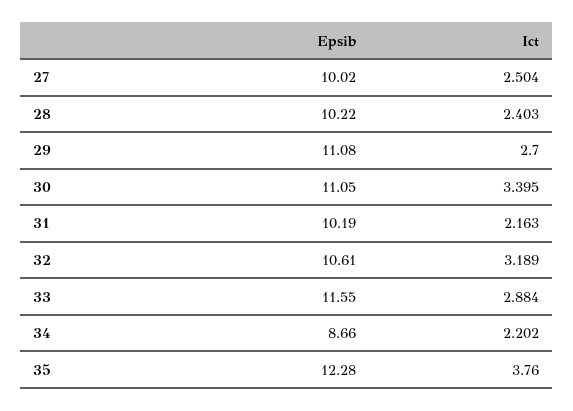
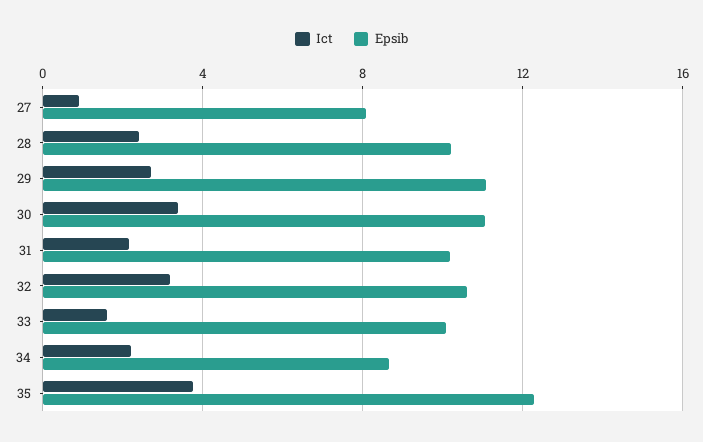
  {
    "Epsib": {
-     "27": 10.02,
+     "27": 8,
      "28": 10.22,
      "29": 11.08,
      "30": 11.05,
      "31": 10.19,
      "32": 10.61,
-     "33": 11.55,
+     "33": 10,
      "34": 8.66,
      "35": 12.28
    },
    "Ict": {
-     "27": 2.504,
+     "27": 1,
      "28": 2.403,
      "29": 2.7,
      "30": 3.395,
      "31": 2.163,
      "32": 3.189,
-     "33": 2.884,
+     "33": 1.5,
      "34": 2.202,
      "35": 3.76
    }
  }

